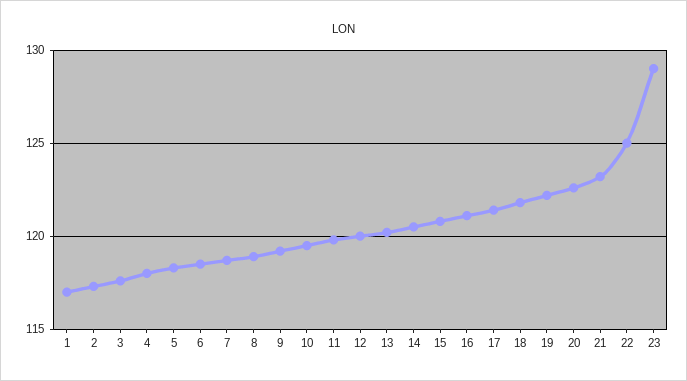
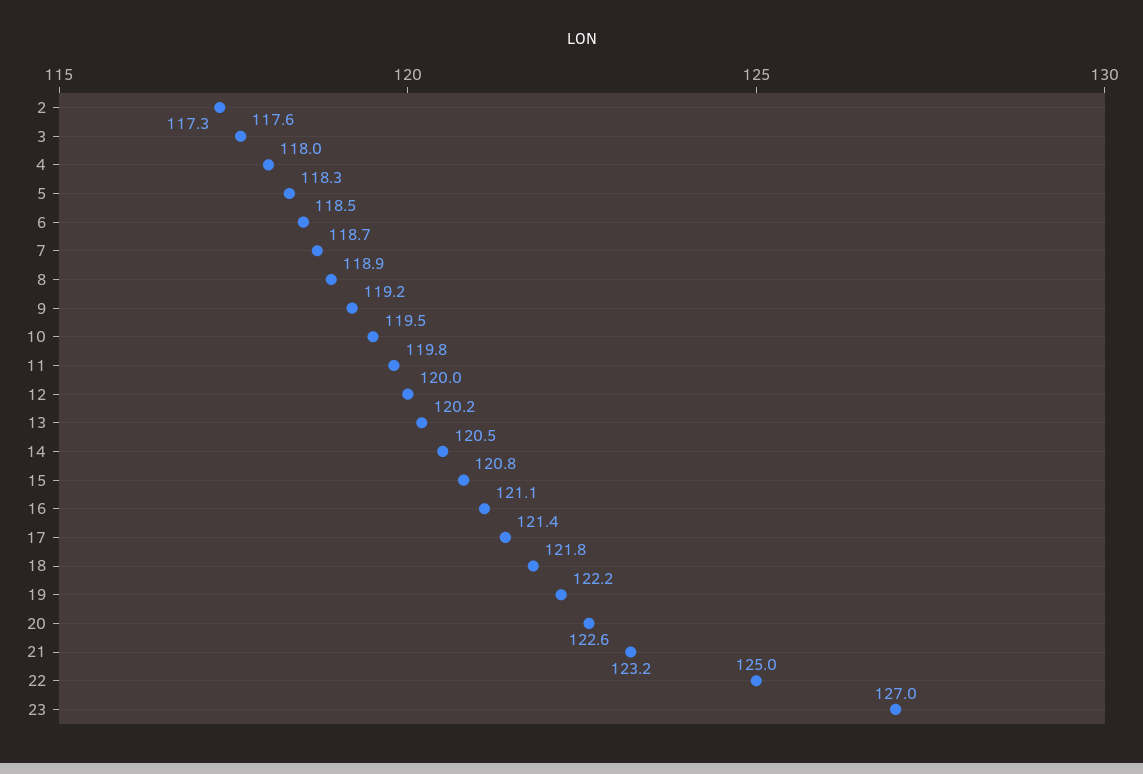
  {
-   "1": 117,
    "2": 117.3,
    "3": 117.6,
    "4": 118,
    "5": 118.3,
    "6": 118.5,
    "7": 118.7,
    "8": 118.9,
    "9": 119.2,
    "10": 119.5,
    "11": 119.8,
    "12": 120,
    "13": 120.2,
    "14": 120.5,
    "15": 120.8,
    "16": 121.1,
    "17": 121.4,
    "18": 121.8,
    "19": 122.2,
    "20": 122.6,
    "21": 123.2,
    "22": 125,
-   "23": 129
+   "23": 127
  }

